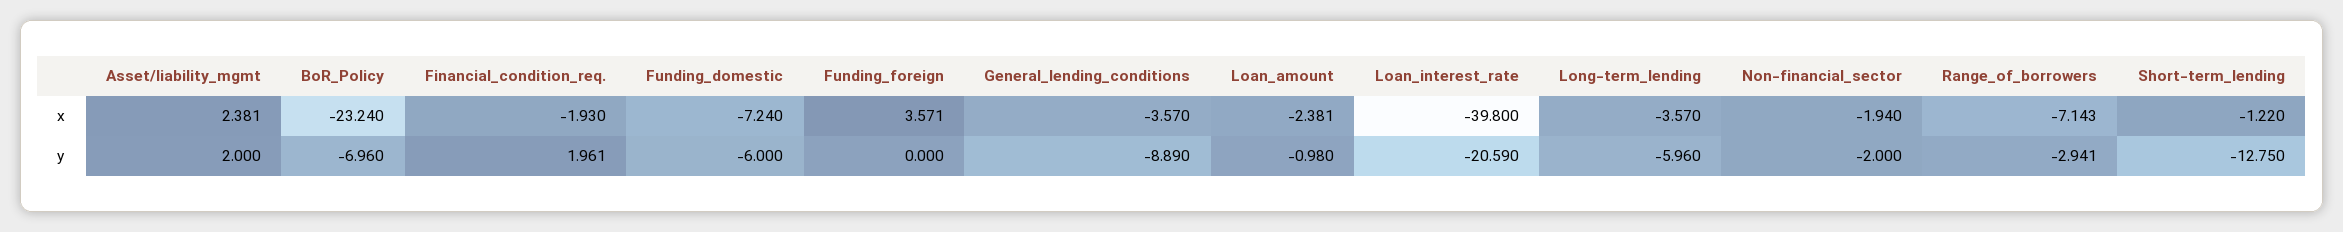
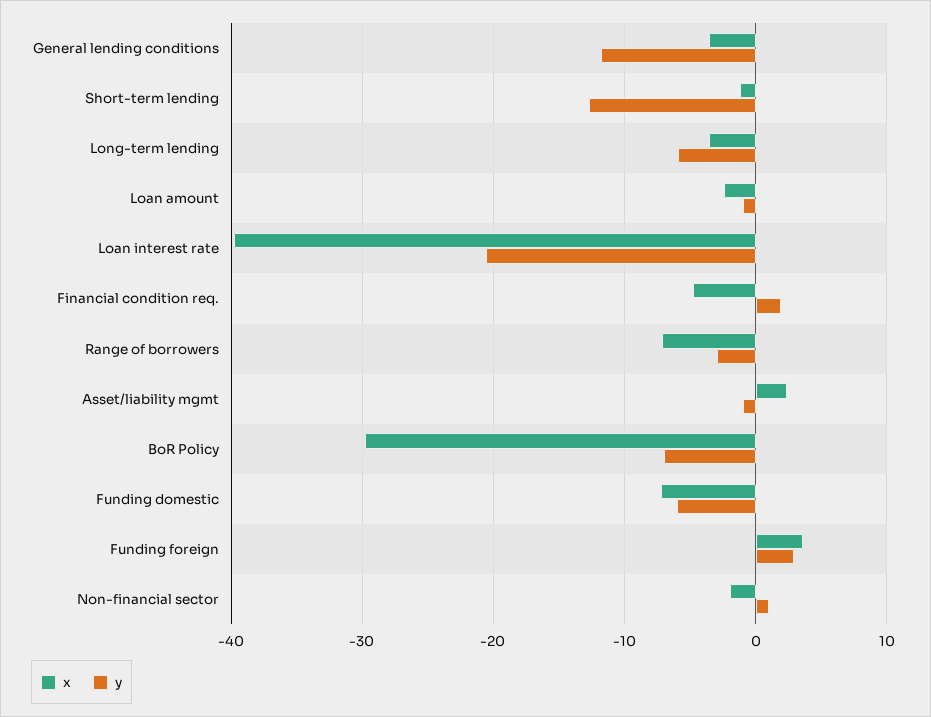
  {
    "x": {
      "Asset/liability_mgmt": 2.381,
-     "BoR_Policy": -23.24,
+     "BoR_Policy": -30,
-     "Financial_condition_req.": -1.93,
+     "Financial_condition_req.": -5,
      "Funding_domestic": -7.24,
      "Funding_foreign": 3.571,
      "General_lending_conditions": -3.57,
      "Loan_amount": -2.381,
      "Loan_interest_rate": -39.8,
      "Long-term_lending": -3.57,
      "Non-financial_sector": -1.94,
      "Range_of_borrowers": -7.143,
      "Short-term_lending": -1.22
    },
    "y": {
-     "Asset/liability_mgmt": 2,
+     "Asset/liability_mgmt": -1,
      "BoR_Policy": -6.96,
      "Financial_condition_req.": 1.961,
      "Funding_domestic": -6,
-     "Funding_foreign": 0,
+     "Funding_foreign": 3,
-     "General_lending_conditions": -8.89,
+     "General_lending_conditions": -12,
      "Loan_amount": -0.98,
      "Loan_interest_rate": -20.59,
      "Long-term_lending": -5.96,
-     "Non-financial_sector": -2,
+     "Non-financial_sector": 1,
      "Range_of_borrowers": -2.941,
      "Short-term_lending": -12.75
    }
  }

